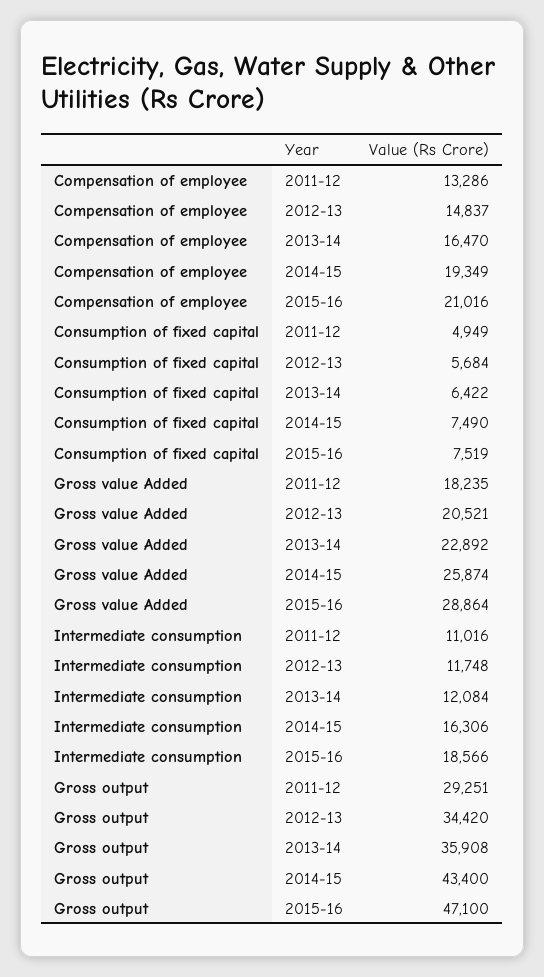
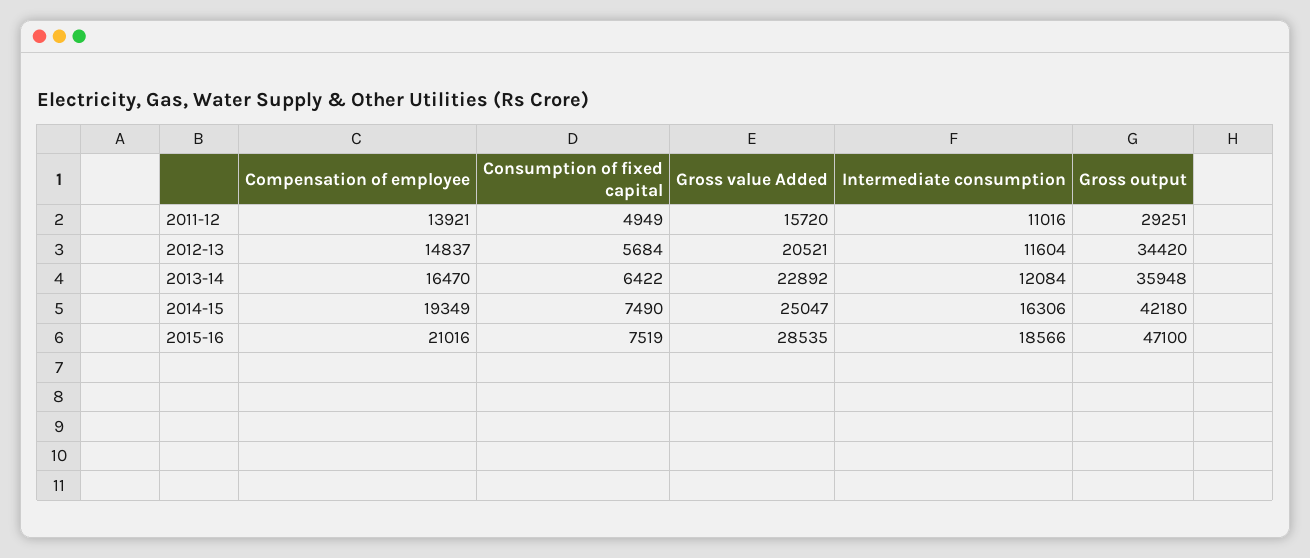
  {
    "Compensation of employee": {
-     "2011-12": 13286,
+     "2011-12": 13921,
      "2012-13": 14837,
      "2013-14": 16470,
      "2014-15": 19349,
      "2015-16": 21016
    },
    "Consumption of fixed capital": {
      "2011-12": 4949,
      "2012-13": 5684,
      "2013-14": 6422,
      "2014-15": 7490,
      "2015-16": 7519
    },
    "Gross value Added": {
-     "2011-12": 18235,
+     "2011-12": 15720,
      "2012-13": 20521,
      "2013-14": 22892,
-     "2014-15": 25874,
+     "2014-15": 25047,
-     "2015-16": 28864
+     "2015-16": 28535
    },
    "Intermediate consumption": {
      "2011-12": 11016,
-     "2012-13": 11748,
+     "2012-13": 11604,
      "2013-14": 12084,
      "2014-15": 16306,
      "2015-16": 18566
    },
    "Gross output": {
      "2011-12": 29251,
      "2012-13": 34420,
-     "2013-14": 35908,
+     "2013-14": 35948,
-     "2014-15": 43400,
+     "2014-15": 42180,
      "2015-16": 47100
    }
  }

